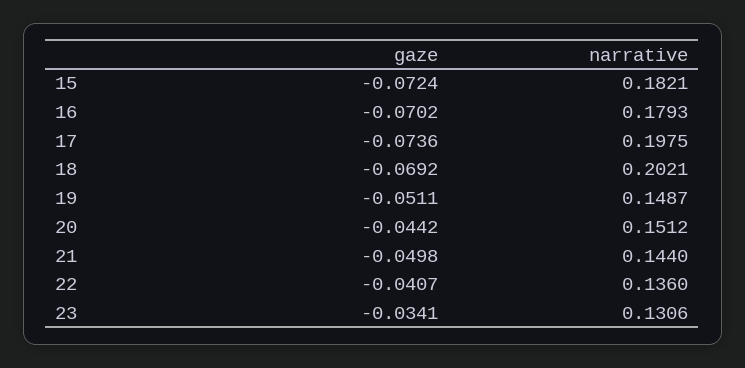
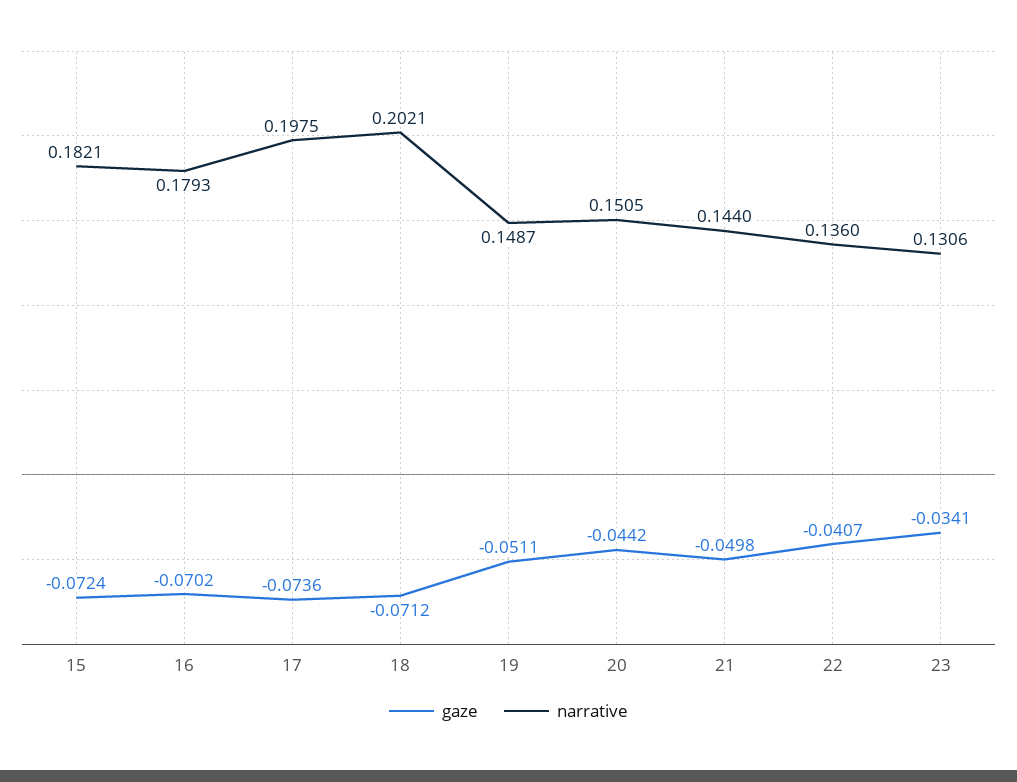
  {
    "gaze": {
      "15": -0.0724,
      "16": -0.0702,
      "17": -0.0736,
-     "18": -0.0692,
+     "18": -0.0712,
      "19": -0.0511,
      "20": -0.0442,
      "21": -0.0498,
      "22": -0.0407,
      "23": -0.0341
    },
    "narrative": {
      "15": 0.1821,
      "16": 0.1793,
      "17": 0.1975,
      "18": 0.2021,
      "19": 0.1487,
-     "20": 0.1512,
+     "20": 0.1505,
      "21": 0.144,
      "22": 0.136,
      "23": 0.1306
    }
  }

